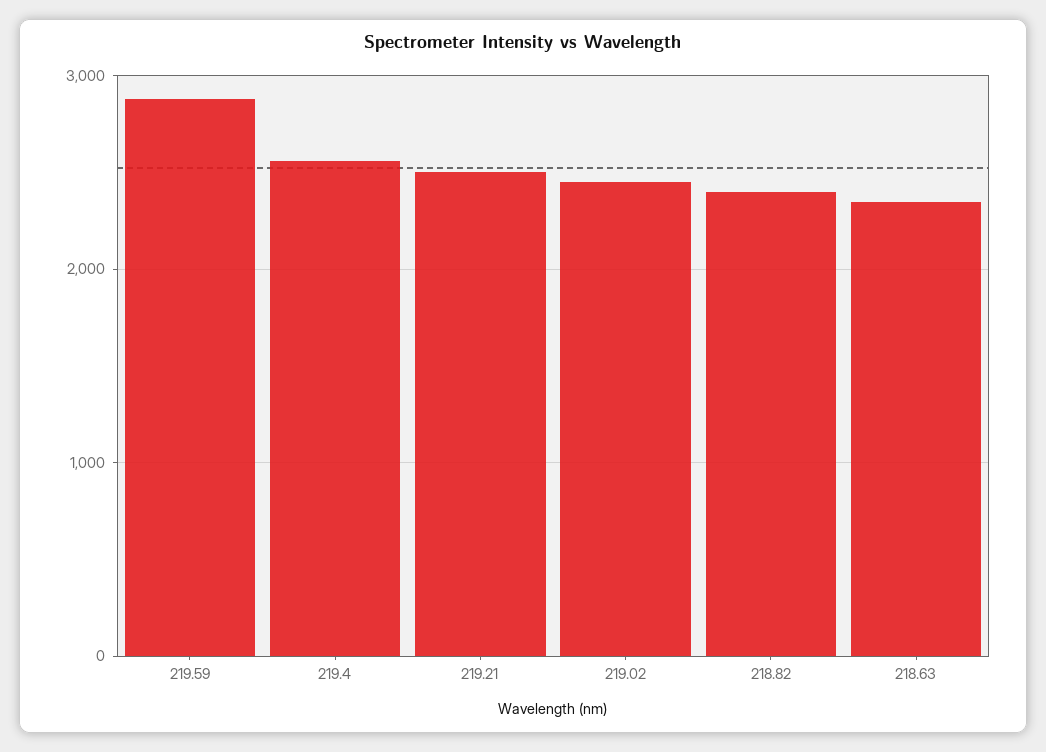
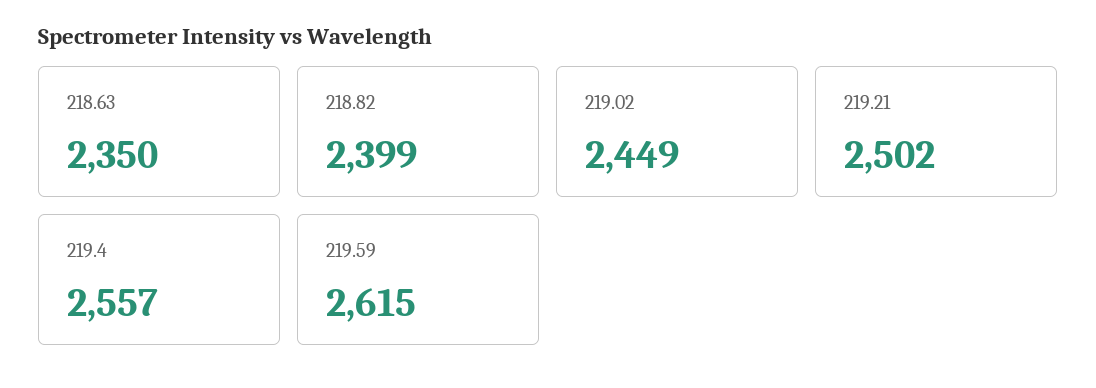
  {
-   "219.59": 2900,
+   "219.59": 2615,
    "219.4": 2557,
    "219.21": 2502,
    "219.02": 2449,
    "218.82": 2399,
    "218.63": 2350
  }

